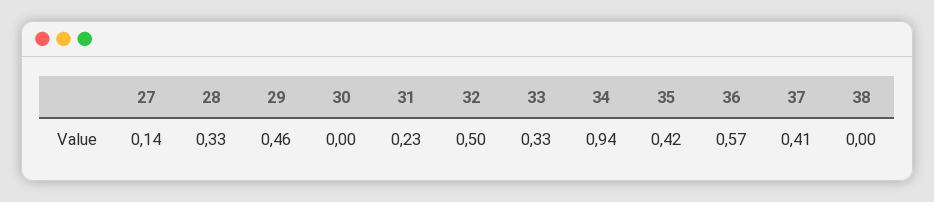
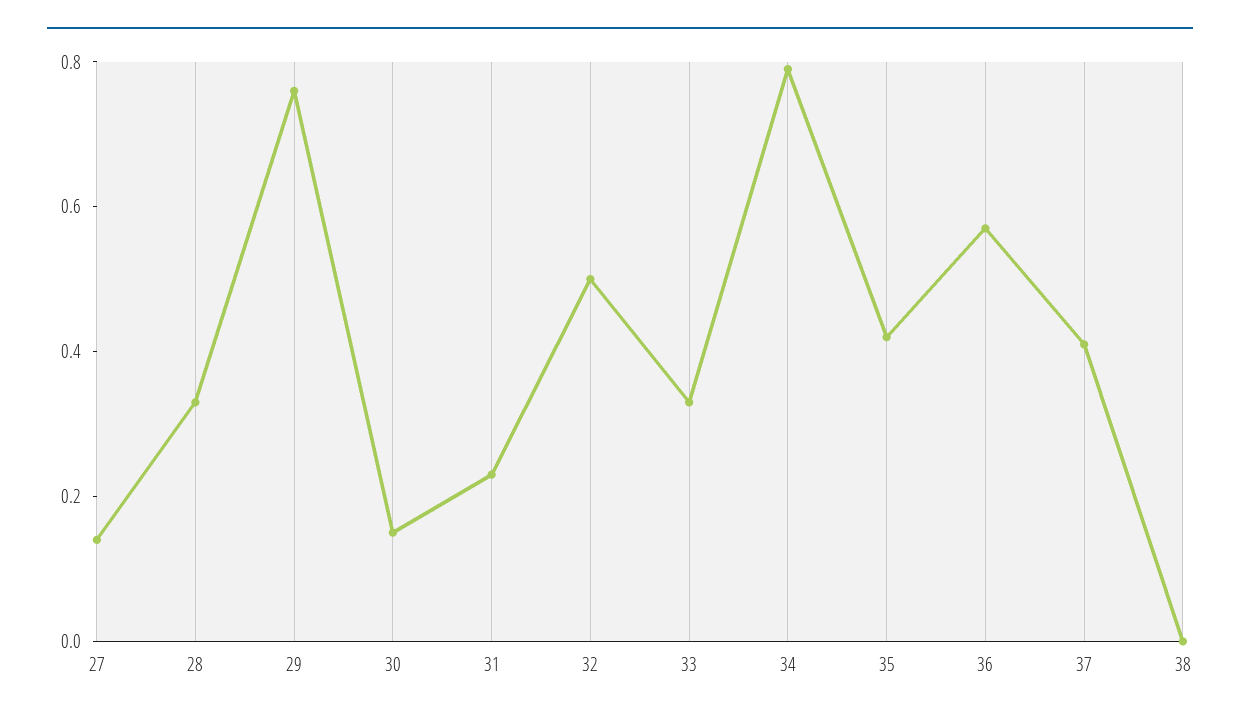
  {
    "27": 0.14,
    "28": 0.33,
-   "29": 0.46,
+   "29": 0.75,
-   "30": 0,
+   "30": 0.15,
    "31": 0.23,
    "32": 0.5,
    "33": 0.33,
-   "34": 0.94,
+   "34": 0.8,
    "35": 0.42,
    "36": 0.57,
    "37": 0.41,
    "38": 0
  }

